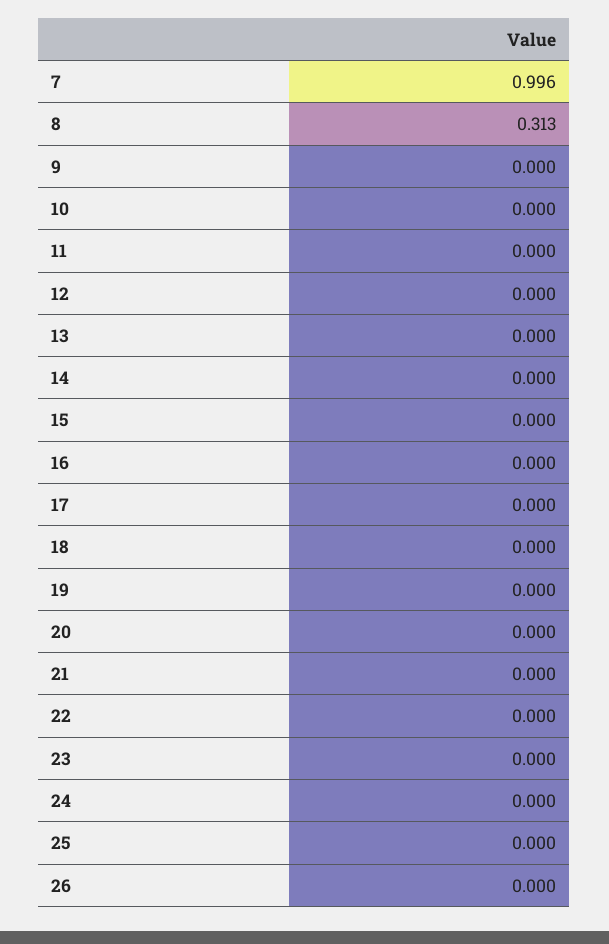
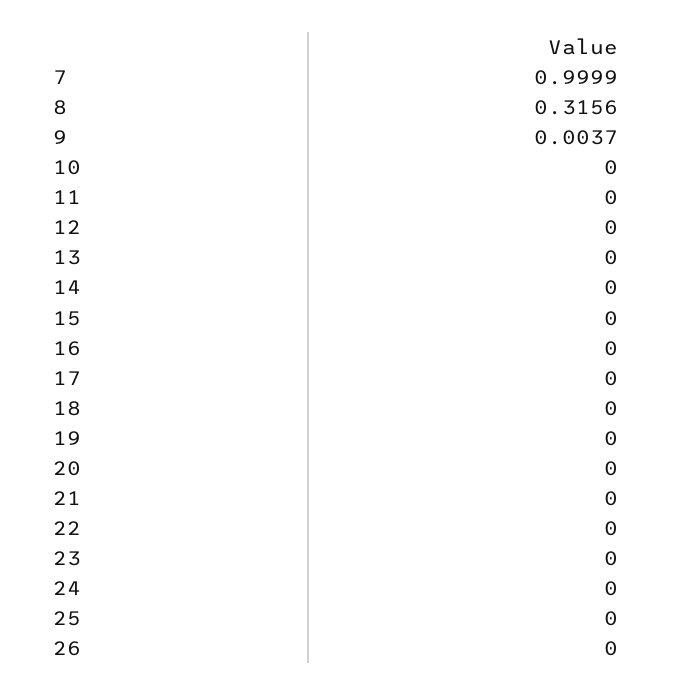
  {
-   "7": 0.996,
+   "7": 0.9999,
-   "8": 0.313,
+   "8": 0.3156,
-   "9": 0,
+   "9": 0.0037,
    "10": 0,
    "11": 0,
    "12": 0,
    "13": 0,
    "14": 0,
    "15": 0,
    "16": 0,
    "17": 0,
    "18": 0,
    "19": 0,
    "20": 0,
    "21": 0,
    "22": 0,
    "23": 0,
    "24": 0,
    "25": 0,
    "26": 0
  }

